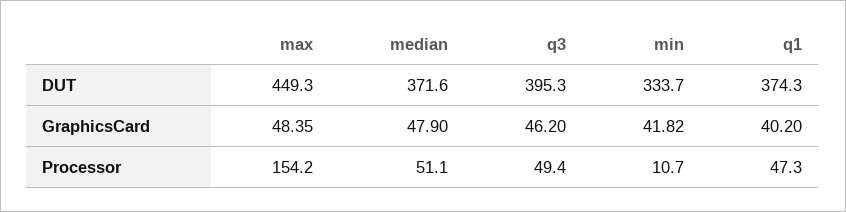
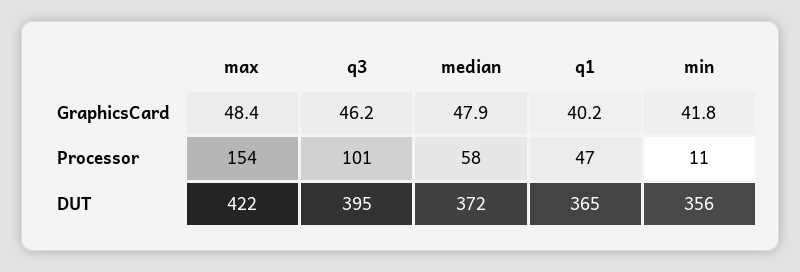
  {
    "max": {
-     "DUT": 449.3,
+     "DUT": 422,
      "GraphicsCard": 48.35,
      "Processor": 154.2
    },
    "median": {
      "DUT": 371.6,
      "GraphicsCard": 47.9,
-     "Processor": 51.1
+     "Processor": 58
    },
    "q3": {
      "DUT": 395.3,
      "GraphicsCard": 46.2,
-     "Processor": 49.4
+     "Processor": 101
    },
    "min": {
-     "DUT": 333.7,
+     "DUT": 356,
      "GraphicsCard": 41.82,
      "Processor": 10.7
    },
    "q1": {
-     "DUT": 374.3,
+     "DUT": 365,
      "GraphicsCard": 40.2,
      "Processor": 47.3
    }
  }

